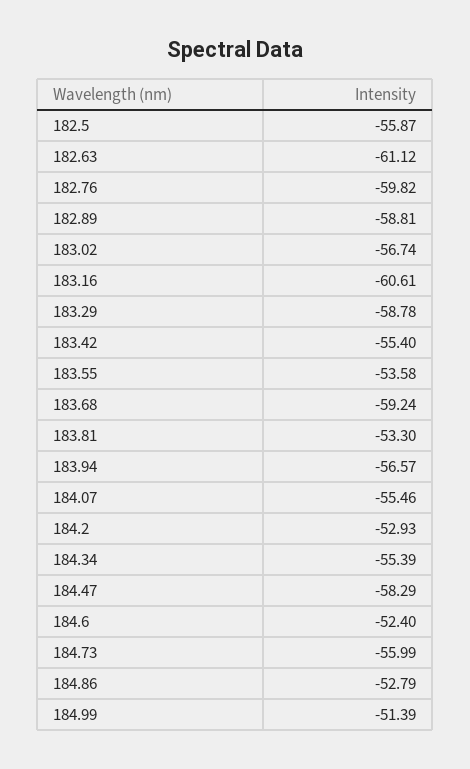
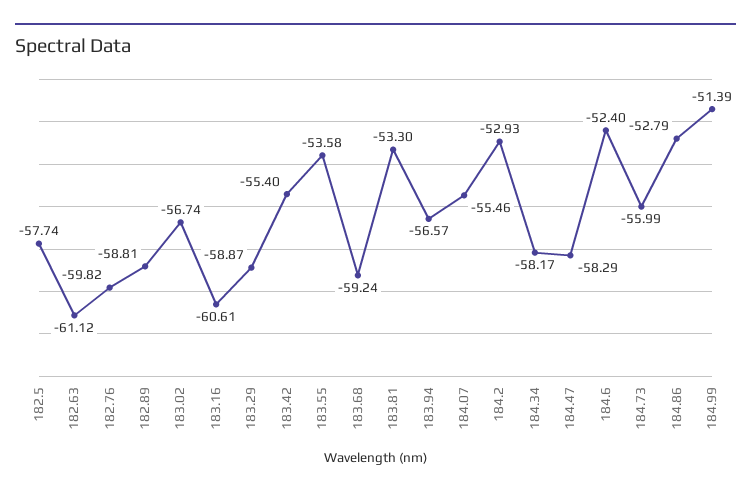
  {
-   "182.5": -55.87,
+   "182.5": -57.74,
    "182.63": -61.12,
    "182.76": -59.82,
    "182.89": -58.81,
    "183.02": -56.74,
    "183.16": -60.61,
-   "183.29": -58.78,
+   "183.29": -58.87,
    "183.42": -55.4,
    "183.55": -53.58,
    "183.68": -59.24,
    "183.81": -53.3,
    "183.94": -56.57,
    "184.07": -55.46,
    "184.2": -52.93,
-   "184.34": -55.39,
+   "184.34": -58.17,
    "184.47": -58.29,
    "184.6": -52.4,
    "184.73": -55.99,
    "184.86": -52.79,
    "184.99": -51.39
  }

